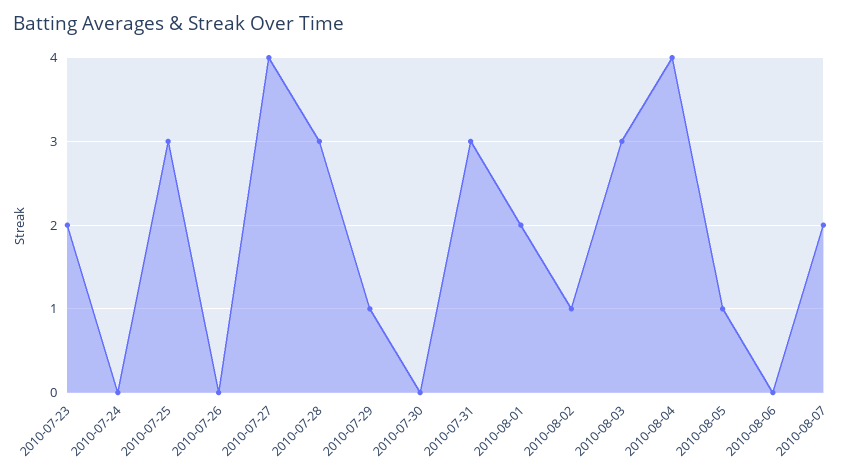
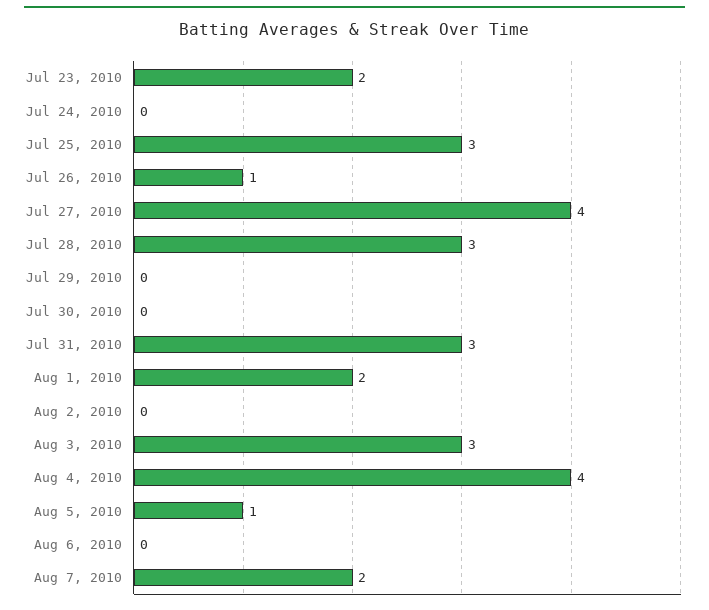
  {
    "2010-07-23": 2,
    "2010-07-24": 0,
    "2010-07-25": 3,
-   "2010-07-26": 0,
+   "2010-07-26": 1,
    "2010-07-27": 4,
    "2010-07-28": 3,
-   "2010-07-29": 1,
+   "2010-07-29": 0,
    "2010-07-30": 0,
    "2010-07-31": 3,
    "2010-08-01": 2,
-   "2010-08-02": 1,
+   "2010-08-02": 0,
    "2010-08-03": 3,
    "2010-08-04": 4,
    "2010-08-05": 1,
    "2010-08-06": 0,
    "2010-08-07": 2
  }

